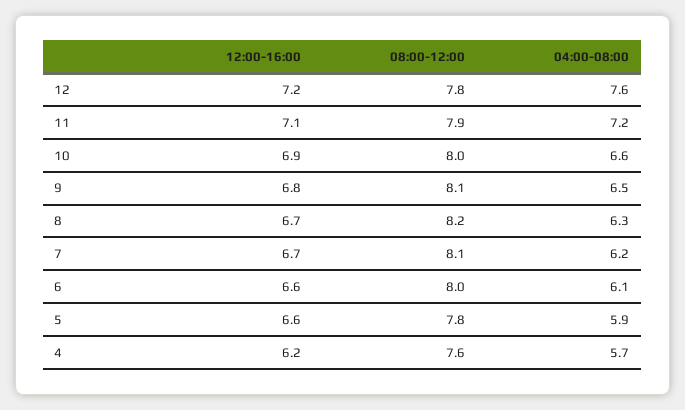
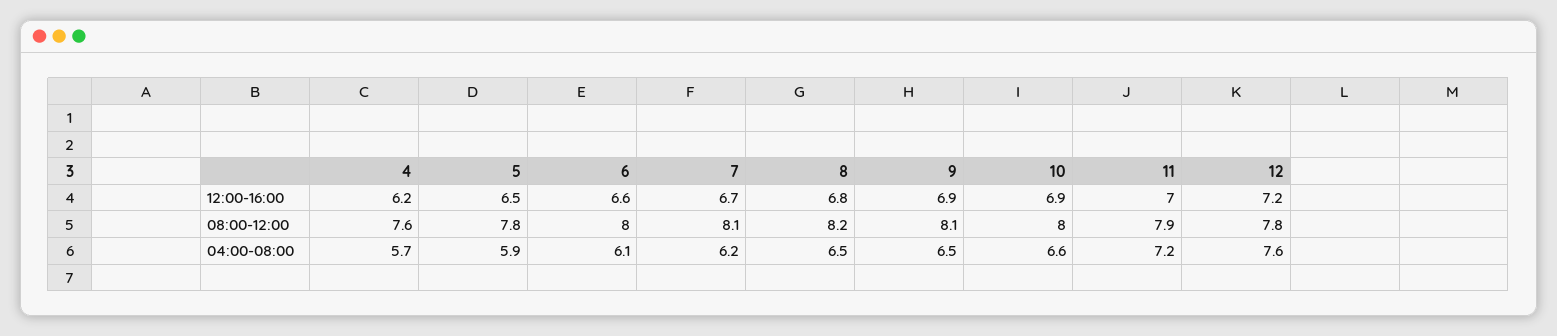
  {
    "12:00-16:00": {
      "12": 7.2,
-     "11": 7.1,
+     "11": 7,
      "10": 6.9,
-     "9": 6.8,
+     "9": 6.9,
-     "8": 6.7,
+     "8": 6.8,
      "7": 6.7,
      "6": 6.6,
-     "5": 6.6,
+     "5": 6.5,
      "4": 6.2
    },
    "08:00-12:00": {
      "12": 7.8,
      "11": 7.9,
      "10": 8,
      "9": 8.1,
      "8": 8.2,
      "7": 8.1,
      "6": 8,
      "5": 7.8,
      "4": 7.6
    },
    "04:00-08:00": {
      "12": 7.6,
      "11": 7.2,
      "10": 6.6,
      "9": 6.5,
-     "8": 6.3,
+     "8": 6.5,
      "7": 6.2,
      "6": 6.1,
      "5": 5.9,
      "4": 5.7
    }
  }

